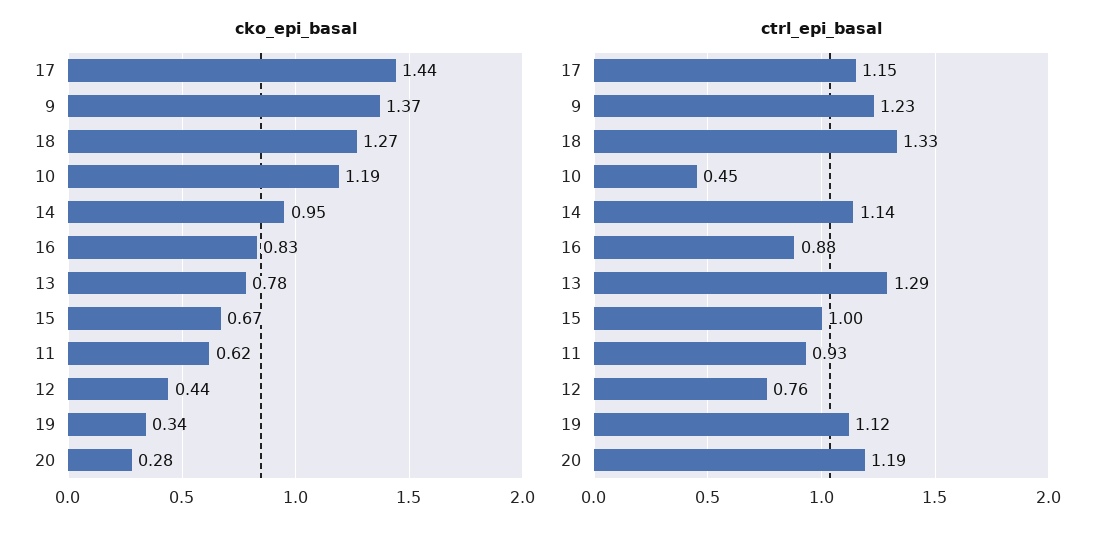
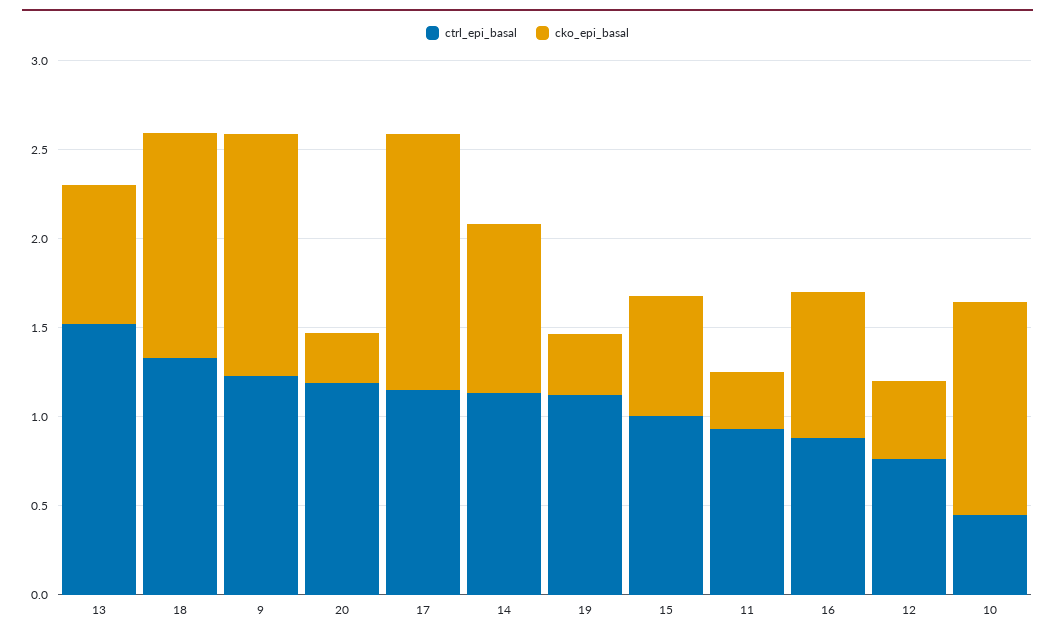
  {
    "cko_epi_basal": {
      "17": 1.44,
      "9": 1.37,
      "18": 1.27,
      "10": 1.19,
      "14": 0.95,
      "16": 0.83,
      "13": 0.78,
      "15": 0.67,
-     "11": 0.62,
+     "11": 0.3,
      "12": 0.44,
      "19": 0.34,
      "20": 0.28
    },
    "ctrl_epi_basal": {
      "17": 1.15,
      "9": 1.23,
      "18": 1.33,
      "10": 0.45,
      "14": 1.14,
      "16": 0.88,
-     "13": 1.29,
+     "13": 1.5,
      "15": 1,
      "11": 0.93,
      "12": 0.76,
      "19": 1.12,
      "20": 1.19
    }
  }

